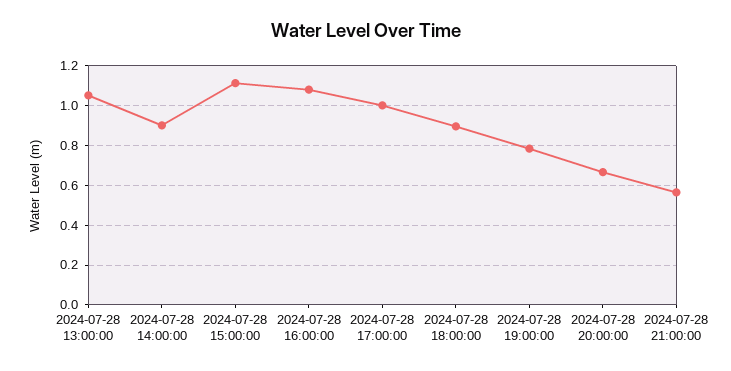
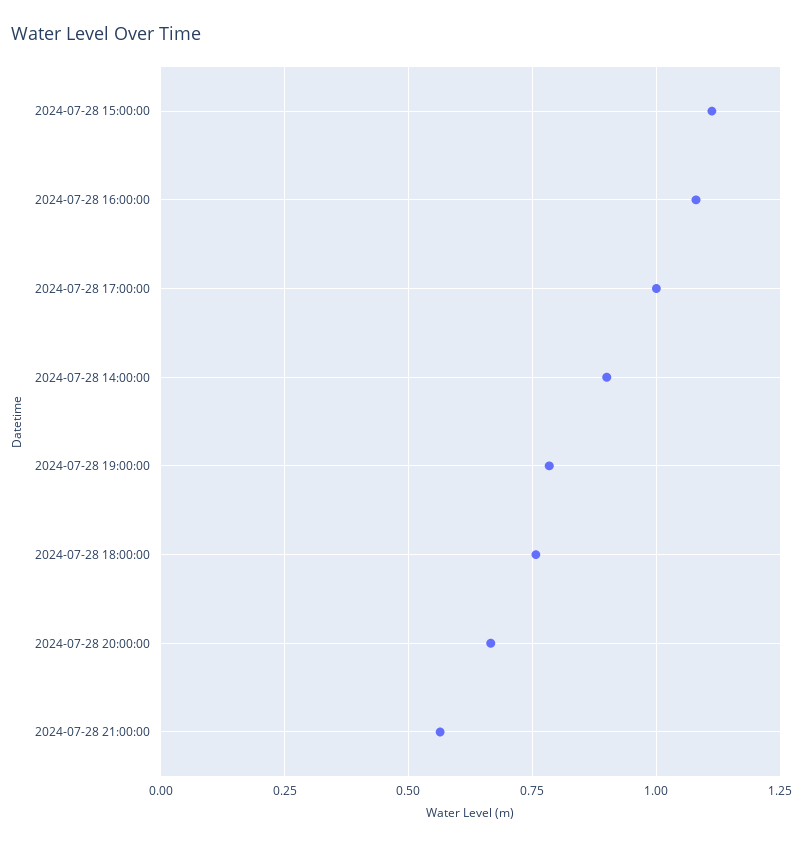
  {
-   "2024-07-28 13:00:00": 1.05,
    "2024-07-28 14:00:00": 0.9,
    "2024-07-28 15:00:00": 1.1,
    "2024-07-28 16:00:00": 1.075,
    "2024-07-28 17:00:00": 1,
-   "2024-07-28 18:00:00": 0.9,
+   "2024-07-28 18:00:00": 0.75,
    "2024-07-28 19:00:00": 0.775,
    "2024-07-28 20:00:00": 0.675,
    "2024-07-28 21:00:00": 0.575
  }

